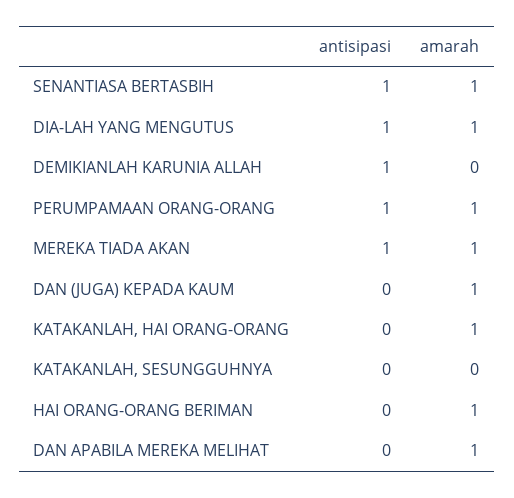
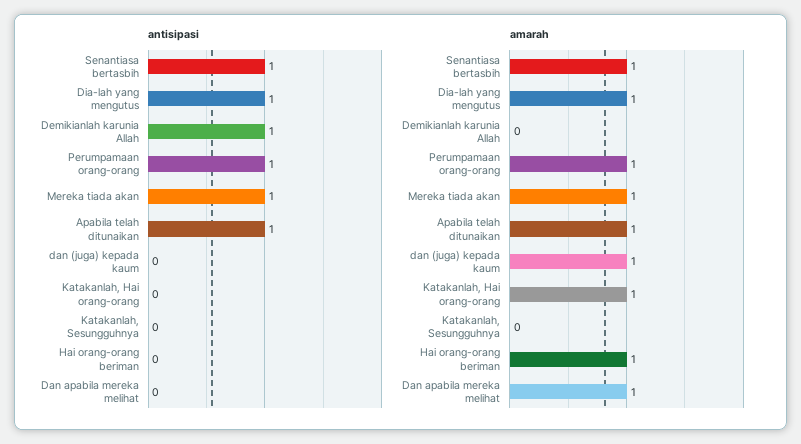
  {
    "antisipasi": {
      "SENANTIASA BERTASBIH": 1,
      "DIA-LAH YANG MENGUTUS": 1,
      "DEMIKIANLAH KARUNIA ALLAH": 1,
      "PERUMPAMAAN ORANG-ORANG": 1,
      "MEREKA TIADA AKAN": 1,
      "DAN (JUGA) KEPADA KAUM": 0,
      "KATAKANLAH, HAI ORANG-ORANG": 0,
      "KATAKANLAH, SESUNGGUHNYA": 0,
      "HAI ORANG-ORANG BERIMAN": 0,
-     "DAN APABILA MEREKA MELIHAT": 0
+     "DAN APABILA MEREKA MELIHAT": 0,
+     "Apabila telah ditunaikan": 1
    },
    "amarah": {
      "SENANTIASA BERTASBIH": 1,
      "DIA-LAH YANG MENGUTUS": 1,
      "DEMIKIANLAH KARUNIA ALLAH": 0,
      "PERUMPAMAAN ORANG-ORANG": 1,
      "MEREKA TIADA AKAN": 1,
      "DAN (JUGA) KEPADA KAUM": 1,
      "KATAKANLAH, HAI ORANG-ORANG": 1,
      "KATAKANLAH, SESUNGGUHNYA": 0,
      "HAI ORANG-ORANG BERIMAN": 1,
-     "DAN APABILA MEREKA MELIHAT": 1
+     "DAN APABILA MEREKA MELIHAT": 1,
+     "Apabila telah ditunaikan": 1
    }
  }

